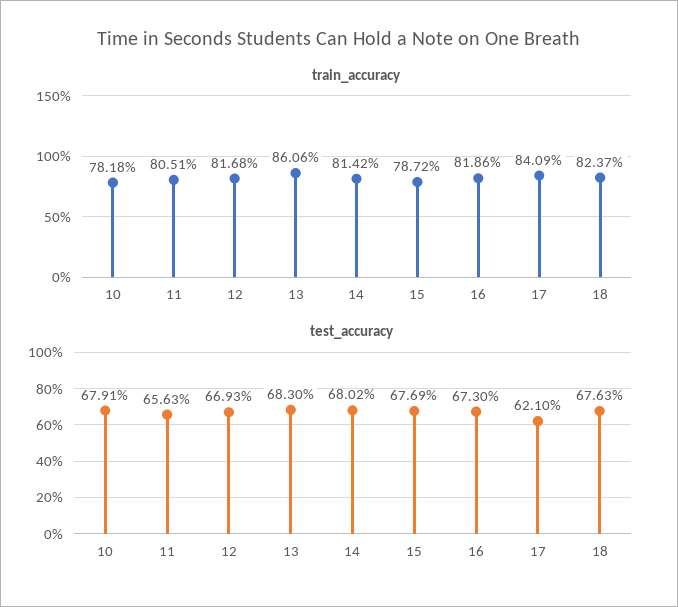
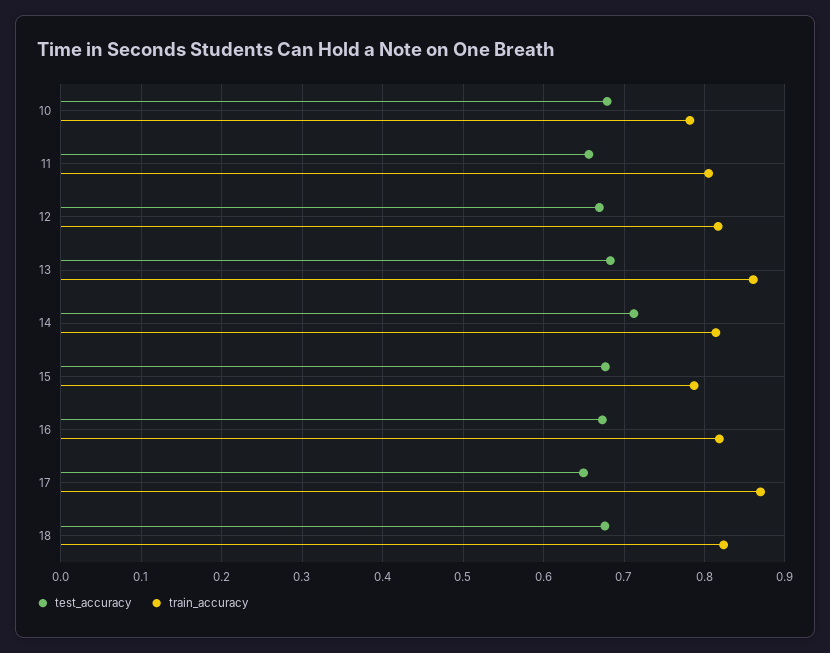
  {
    "train_accuracy": {
      "10": 0.7818,
      "11": 0.8051,
      "12": 0.8168,
      "13": 0.8606,
      "14": 0.8142,
      "15": 0.7872,
      "16": 0.8186,
-     "17": 0.8409,
+     "17": 0.87,
      "18": 0.8237
    },
    "test_accuracy": {
      "10": 0.6791,
      "11": 0.6563,
      "12": 0.6693,
      "13": 0.683,
-     "14": 0.6802,
+     "14": 0.71,
      "15": 0.6769,
      "16": 0.673,
-     "17": 0.621,
+     "17": 0.65,
      "18": 0.6763
    }
  }

